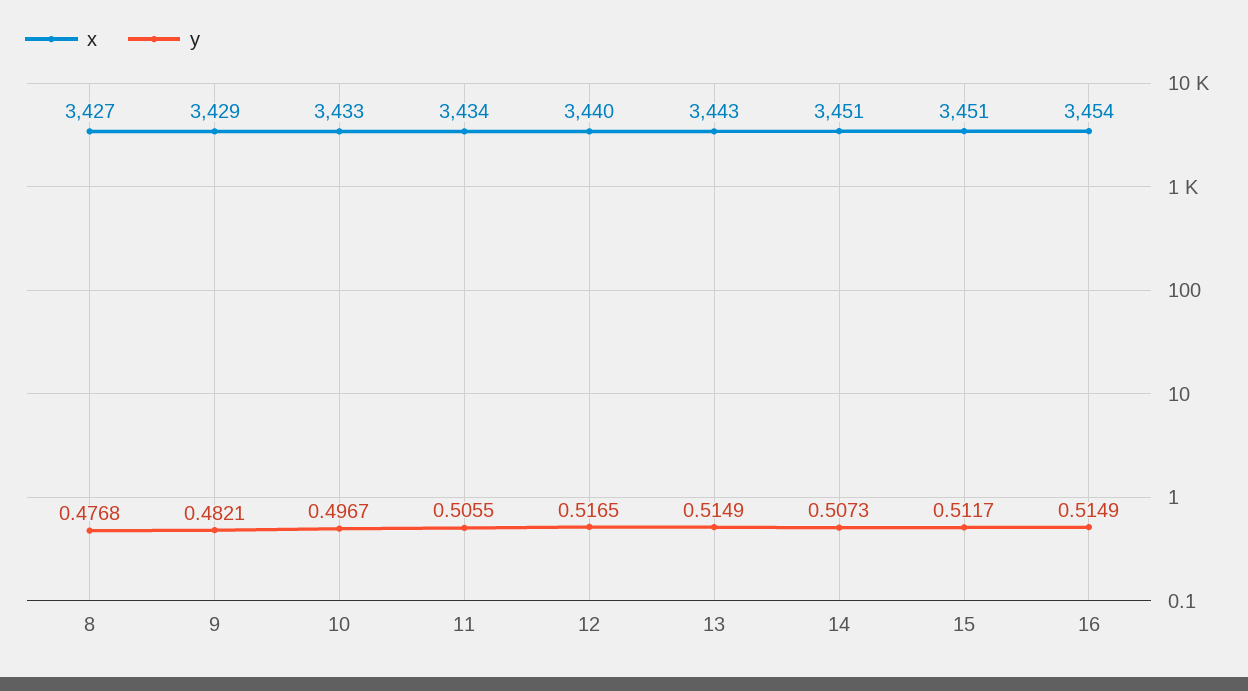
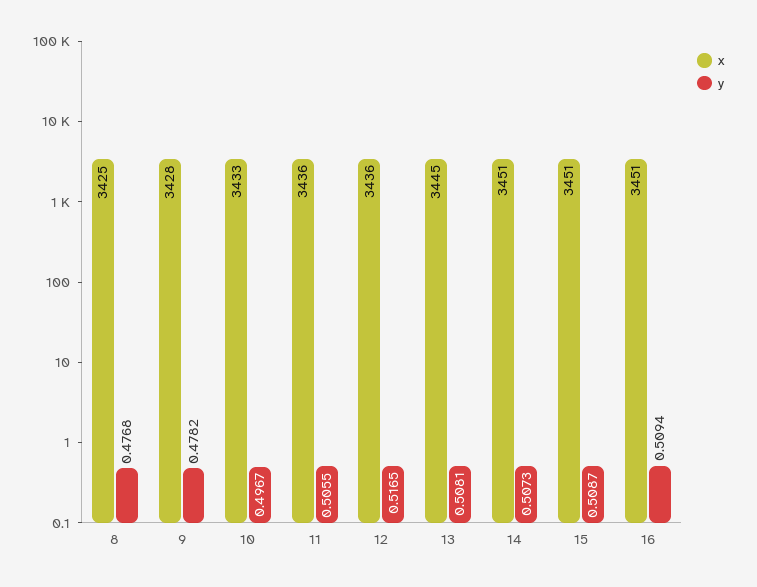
  {
    "x": {
-     "8": 3427,
+     "8": 3425,
-     "9": 3429,
+     "9": 3428,
      "10": 3433,
-     "11": 3434,
+     "11": 3436,
-     "12": 3440,
+     "12": 3436,
-     "13": 3443,
+     "13": 3445,
      "14": 3451,
      "15": 3451,
-     "16": 3454
+     "16": 3451
    },
    "y": {
      "8": 0.4768,
-     "9": 0.4821,
+     "9": 0.4782,
      "10": 0.4967,
      "11": 0.5055,
      "12": 0.5165,
-     "13": 0.5149,
+     "13": 0.5081,
      "14": 0.5073,
-     "15": 0.5117,
+     "15": 0.5087,
-     "16": 0.5149
+     "16": 0.5094
    }
  }

